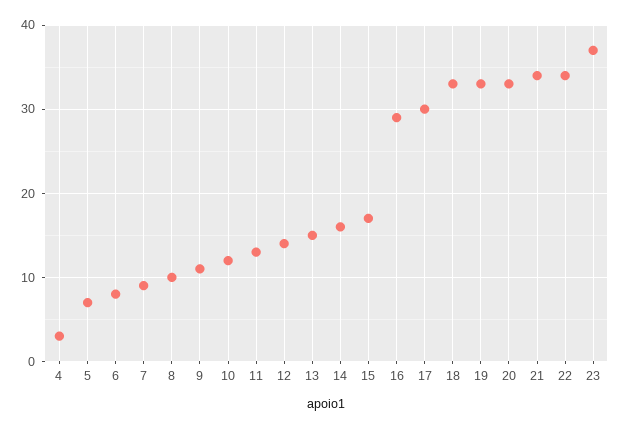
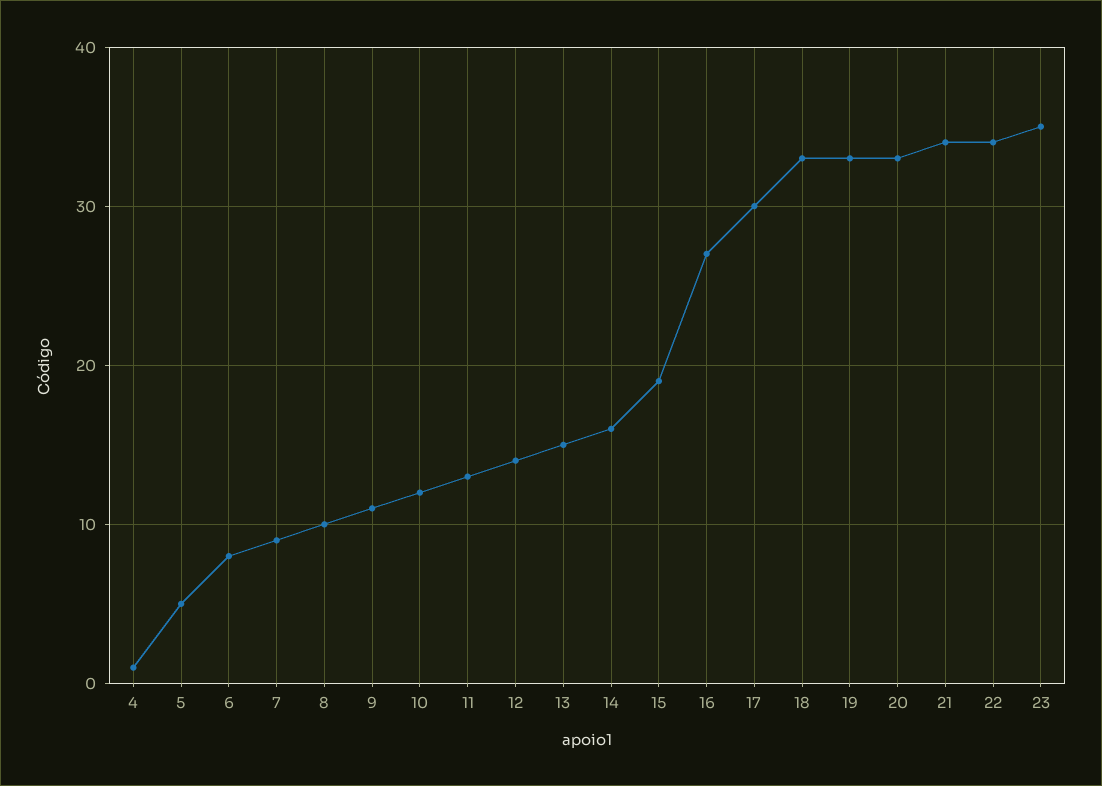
  {
-   "4": 3,
+   "4": 1,
-   "5": 7,
+   "5": 5,
    "6": 8,
    "7": 9,
    "8": 10,
    "9": 11,
    "10": 12,
    "11": 13,
    "12": 14,
    "13": 15,
    "14": 16,
-   "15": 17,
+   "15": 19,
-   "16": 29,
+   "16": 27,
    "17": 30,
    "18": 33,
    "19": 33,
    "20": 33,
    "21": 34,
    "22": 34,
-   "23": 37
+   "23": 35
  }

